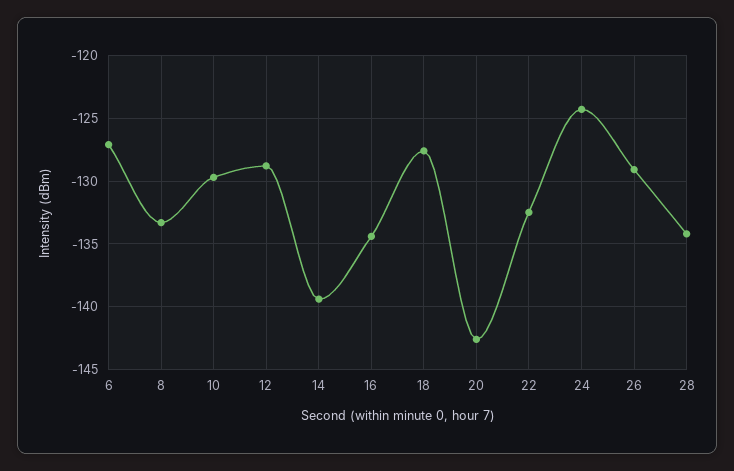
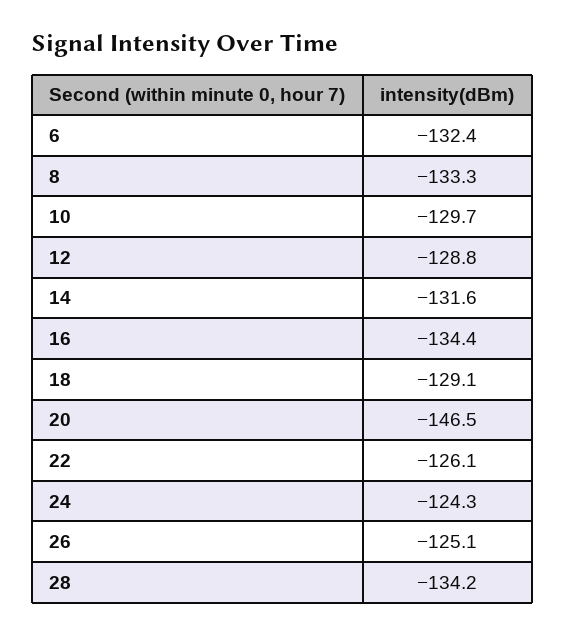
  {
-   "6": -127,
+   "6": -132.4,
    "8": -133.3,
    "10": -129.7,
    "12": -128.8,
-   "14": -139.5,
+   "14": -131.6,
    "16": -134.4,
-   "18": -127.5,
+   "18": -129.1,
-   "20": -142.5,
+   "20": -146.5,
-   "22": -132.5,
+   "22": -126.1,
    "24": -124.3,
-   "26": -129,
+   "26": -125.1,
    "28": -134.2
  }

